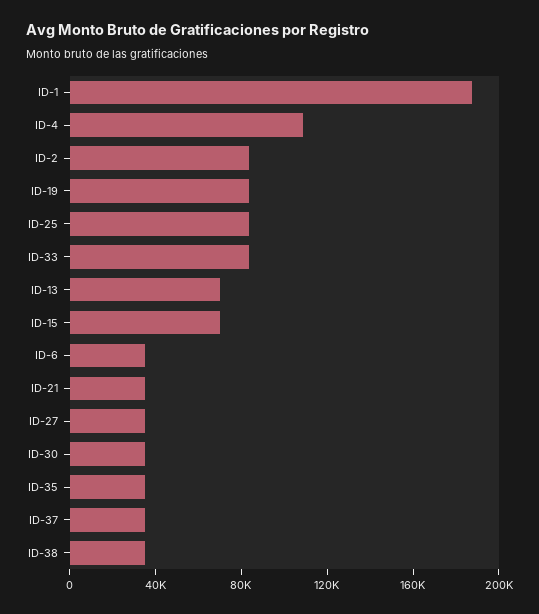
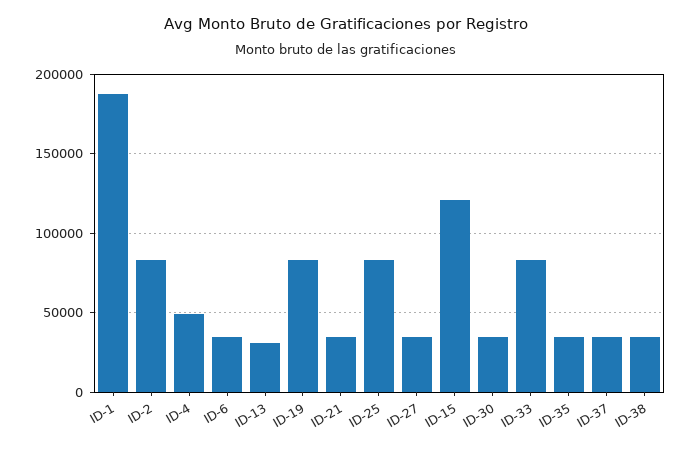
  {
    "ID-1": 190000,
-   "ID-4": 110000,
+   "ID-4": 50000,
    "ID-2": 85000,
    "ID-19": 85000,
    "ID-25": 85000,
    "ID-33": 85000,
-   "ID-13": 70000,
+   "ID-13": 30000,
-   "ID-15": 70000,
+   "ID-15": 120000,
    "ID-6": 35000,
    "ID-21": 35000,
    "ID-27": 35000,
    "ID-30": 35000,
    "ID-35": 35000,
    "ID-37": 35000,
    "ID-38": 35000
  }

